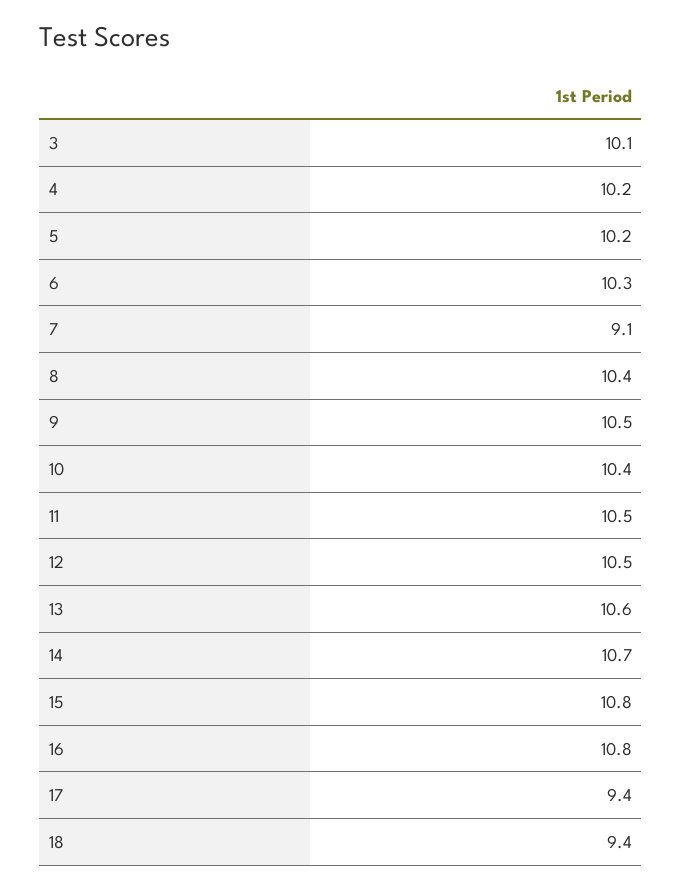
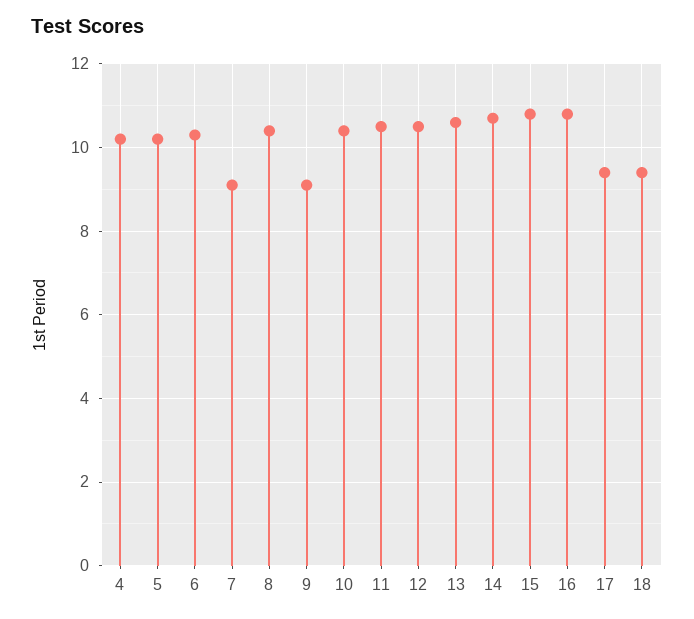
  {
-   "3": 10.1,
    "4": 10.2,
    "5": 10.2,
    "6": 10.3,
    "7": 9.1,
    "8": 10.4,
-   "9": 10.5,
+   "9": 9,
    "10": 10.4,
    "11": 10.5,
    "12": 10.5,
    "13": 10.6,
    "14": 10.7,
    "15": 10.8,
    "16": 10.8,
    "17": 9.4,
    "18": 9.4
  }

